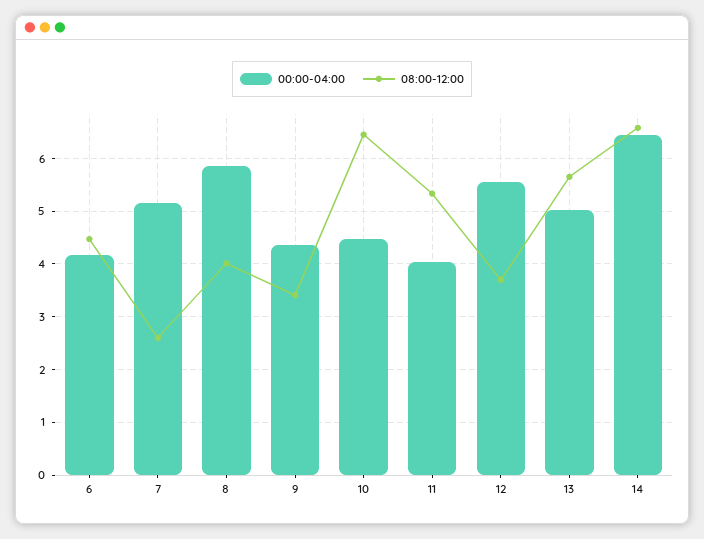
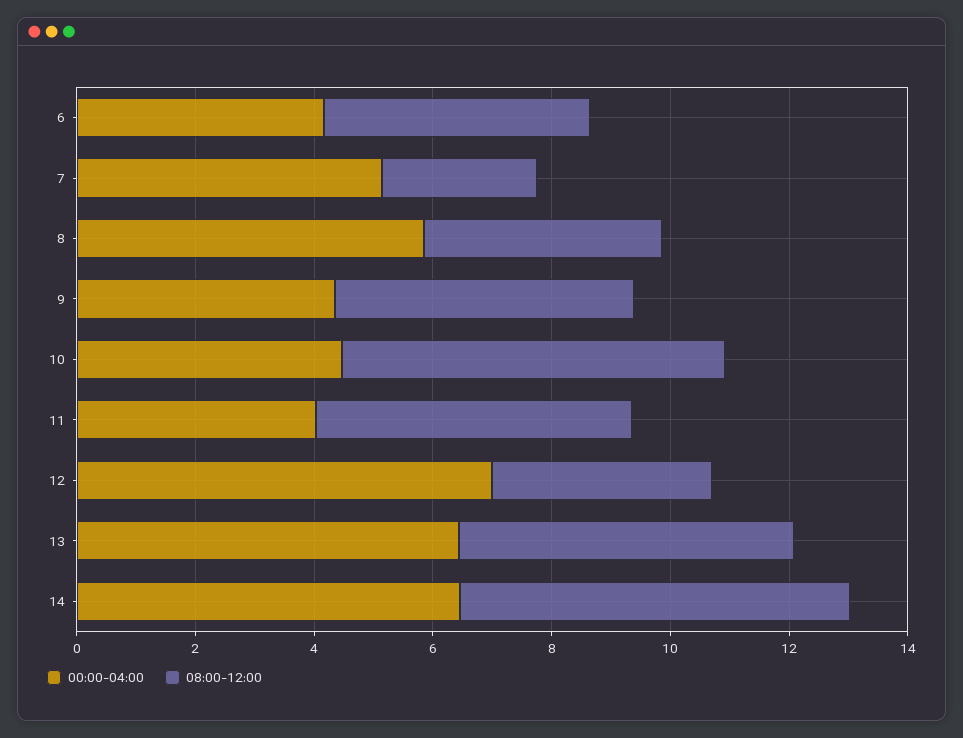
  {
    "00:00-04:00": {
      "6": 4.2,
      "7": 5.2,
      "8": 5.8,
      "9": 4.4,
      "10": 4.4,
      "11": 4,
-     "12": 5.6,
+     "12": 7,
-     "13": 5,
+     "13": 6.5,
      "14": 6.4
    },
    "08:00-12:00": {
      "6": 4.4,
      "7": 2.6,
      "8": 4,
-     "9": 3.4,
+     "9": 5,
      "10": 6.4,
      "11": 5.4,
      "12": 3.8,
      "13": 5.6,
      "14": 6.6
    }
  }

